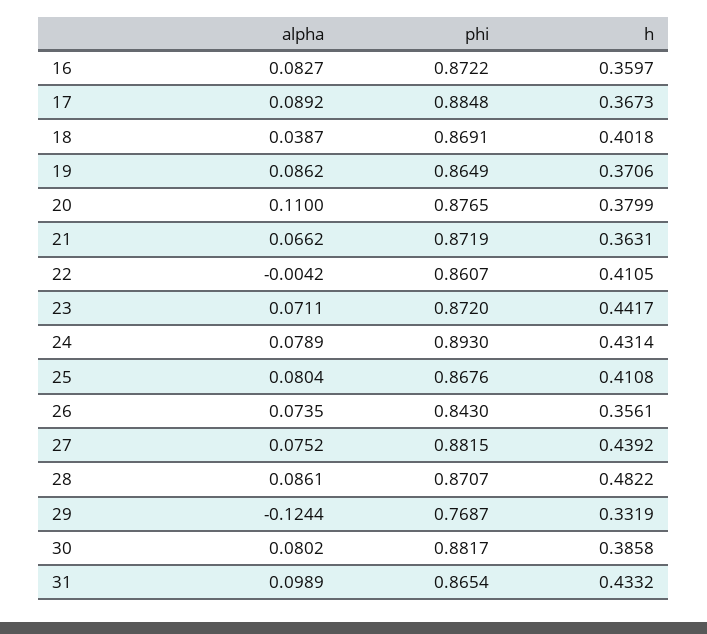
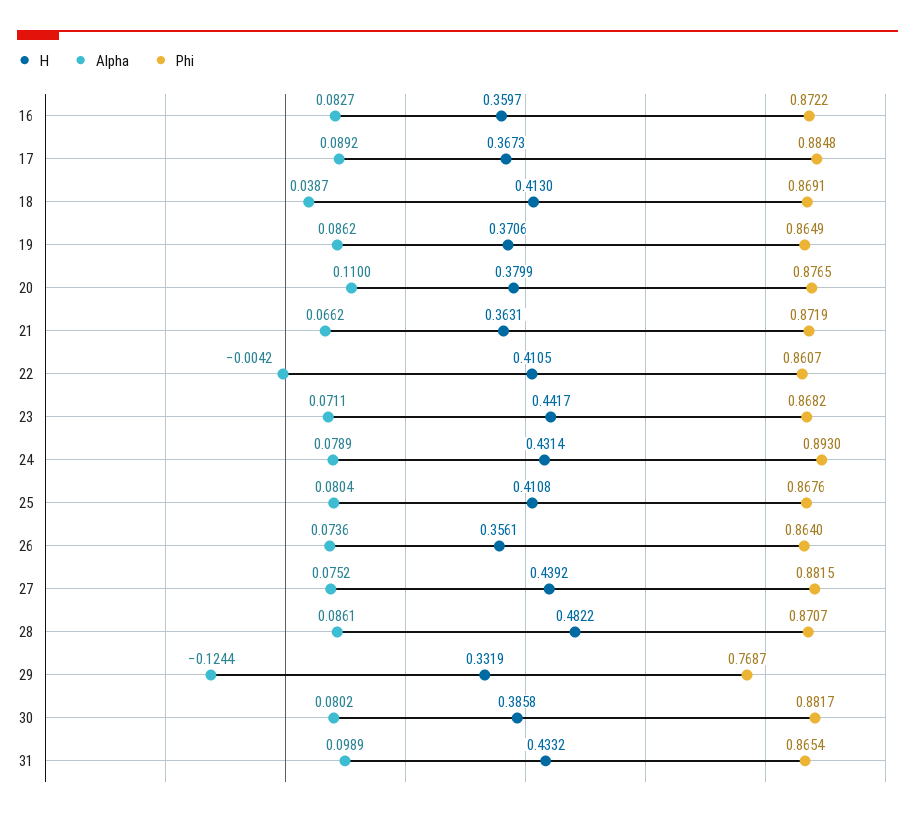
  {
    "alpha": {
      "16": 0.0827,
      "17": 0.0892,
      "18": 0.0387,
      "19": 0.0862,
      "20": 0.11,
      "21": 0.0662,
      "22": -0.0042,
      "23": 0.0711,
      "24": 0.0789,
      "25": 0.0804,
-     "26": 0.0735,
+     "26": 0.0736,
      "27": 0.0752,
      "28": 0.0861,
      "29": -0.1244,
      "30": 0.0802,
      "31": 0.0989
    },
    "phi": {
      "16": 0.8722,
      "17": 0.8848,
      "18": 0.8691,
      "19": 0.8649,
      "20": 0.8765,
      "21": 0.8719,
      "22": 0.8607,
-     "23": 0.872,
+     "23": 0.8682,
      "24": 0.893,
      "25": 0.8676,
-     "26": 0.843,
+     "26": 0.864,
      "27": 0.8815,
      "28": 0.8707,
      "29": 0.7687,
      "30": 0.8817,
      "31": 0.8654
    },
    "h": {
      "16": 0.3597,
      "17": 0.3673,
-     "18": 0.4018,
+     "18": 0.413,
      "19": 0.3706,
      "20": 0.3799,
      "21": 0.3631,
      "22": 0.4105,
      "23": 0.4417,
      "24": 0.4314,
      "25": 0.4108,
      "26": 0.3561,
      "27": 0.4392,
      "28": 0.4822,
      "29": 0.3319,
      "30": 0.3858,
      "31": 0.4332
    }
  }

